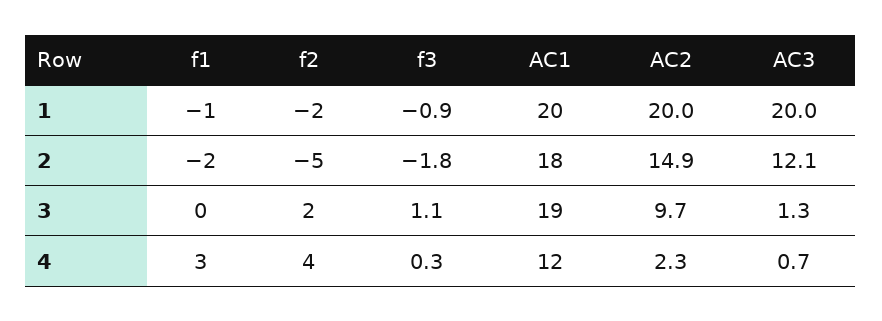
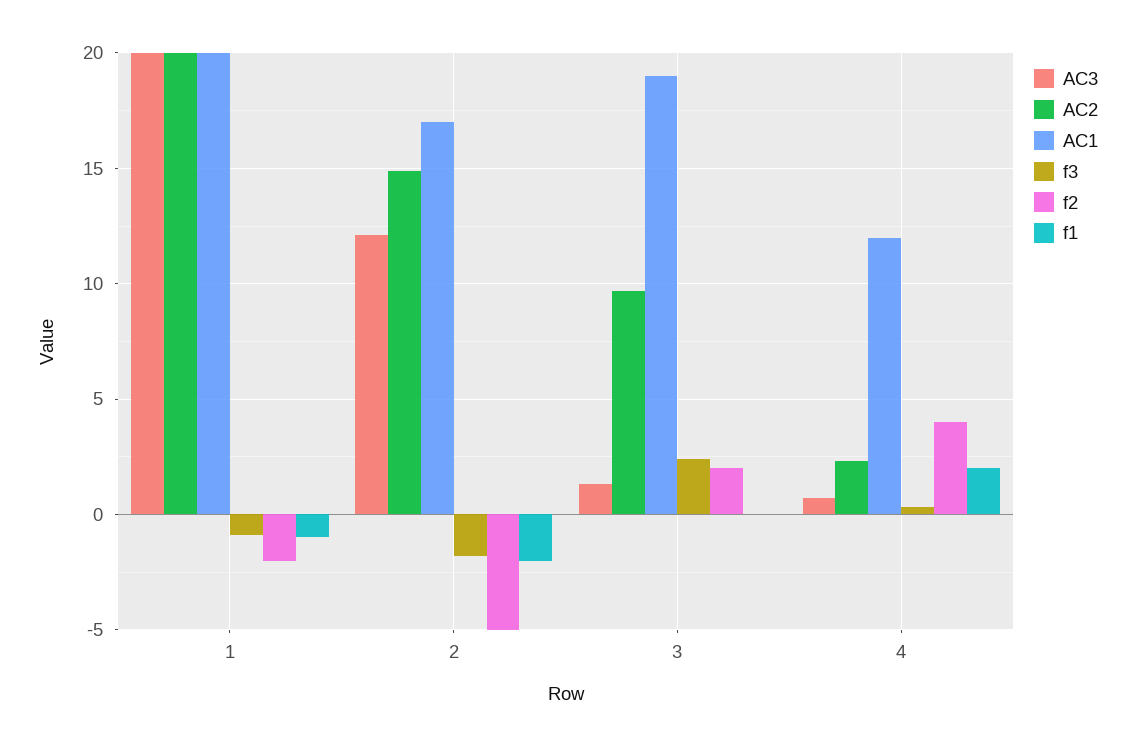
  {
    "f1": {
      "1": -1,
      "2": -2,
      "3": 0,
-     "4": 3
+     "4": 2
    },
    "f2": {
      "1": -2,
      "2": -5,
      "3": 2,
      "4": 4
    },
    "f3": {
      "1": -0.9,
      "2": -1.8,
-     "3": 1.1,
+     "3": 2.5,
      "4": 0.3
    },
    "AC1": {
      "1": 20,
-     "2": 18,
+     "2": 17,
      "3": 19,
      "4": 12
    },
    "AC2": {
      "1": 20,
      "2": 14.9,
      "3": 9.7,
      "4": 2.3
    },
    "AC3": {
      "1": 20,
      "2": 12.1,
      "3": 1.3,
      "4": 0.7
    }
  }

